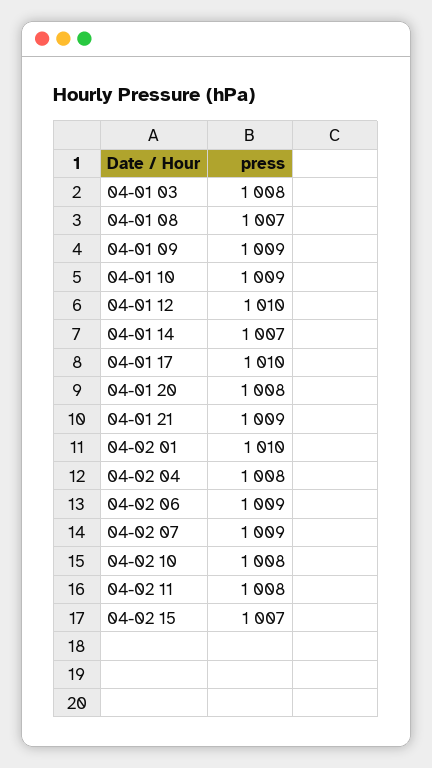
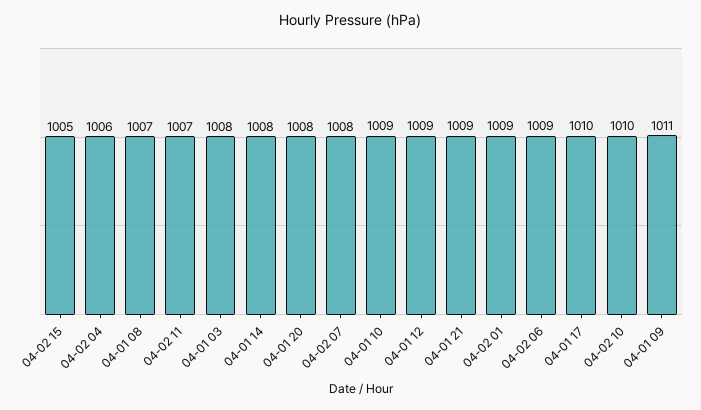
  {
    "04-01 03": 1008,
    "04-01 08": 1007,
-   "04-01 09": 1009,
+   "04-01 09": 1011,
    "04-01 10": 1009,
-   "04-01 12": 1010,
+   "04-01 12": 1009,
-   "04-01 14": 1007,
+   "04-01 14": 1008,
    "04-01 17": 1010,
    "04-01 20": 1008,
    "04-01 21": 1009,
-   "04-02 01": 1010,
+   "04-02 01": 1009,
-   "04-02 04": 1008,
+   "04-02 04": 1006,
    "04-02 06": 1009,
-   "04-02 07": 1009,
+   "04-02 07": 1008,
-   "04-02 10": 1008,
+   "04-02 10": 1010,
-   "04-02 11": 1008,
+   "04-02 11": 1007,
-   "04-02 15": 1007
+   "04-02 15": 1005
  }

